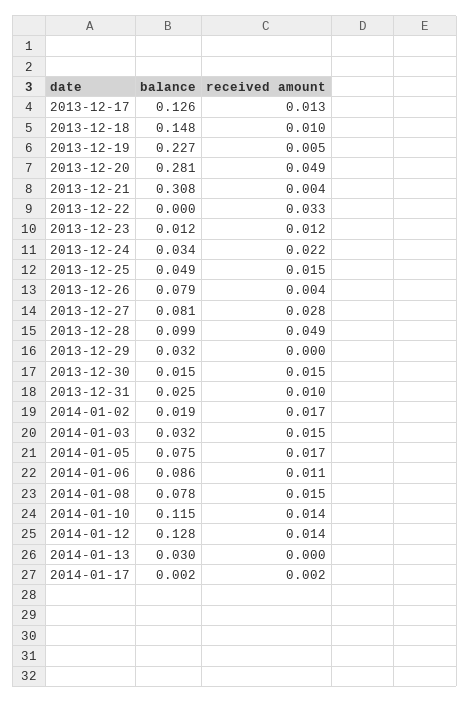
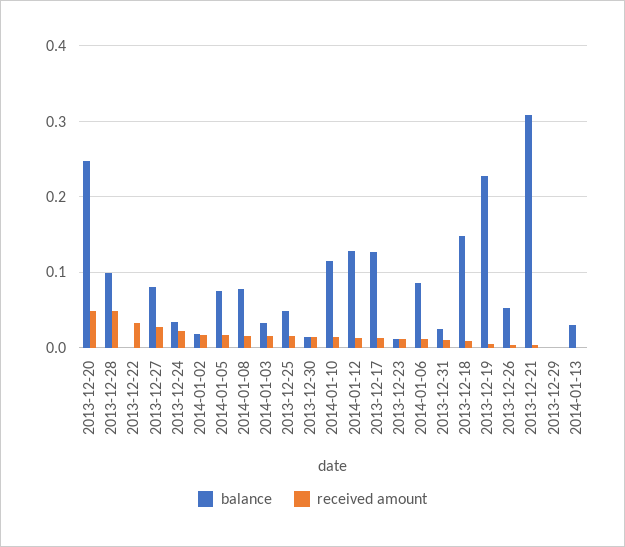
  {
    "balance": {
      "2013-12-17": 0.126,
      "2013-12-18": 0.148,
      "2013-12-19": 0.227,
-     "2013-12-20": 0.281,
+     "2013-12-20": 0.25,
      "2013-12-21": 0.308,
      "2013-12-22": 0,
      "2013-12-23": 0.012,
      "2013-12-24": 0.034,
      "2013-12-25": 0.049,
-     "2013-12-26": 0.079,
+     "2013-12-26": 0.05,
      "2013-12-27": 0.081,
      "2013-12-28": 0.099,
-     "2013-12-29": 0.032,
+     "2013-12-29": 0,
      "2013-12-30": 0.015,
      "2013-12-31": 0.025,
      "2014-01-02": 0.019,
      "2014-01-03": 0.032,
      "2014-01-05": 0.075,
      "2014-01-06": 0.086,
      "2014-01-08": 0.078,
      "2014-01-10": 0.115,
      "2014-01-12": 0.128,
-     "2014-01-13": 0.03,
+     "2014-01-13": 0.03
-     "2014-01-17": 0.002
    },
    "received amount": {
      "2013-12-17": 0.013,
      "2013-12-18": 0.01,
      "2013-12-19": 0.005,
      "2013-12-20": 0.049,
      "2013-12-21": 0.004,
      "2013-12-22": 0.033,
      "2013-12-23": 0.012,
      "2013-12-24": 0.022,
      "2013-12-25": 0.015,
      "2013-12-26": 0.004,
      "2013-12-27": 0.028,
      "2013-12-28": 0.049,
      "2013-12-29": 0,
      "2013-12-30": 0.015,
      "2013-12-31": 0.01,
      "2014-01-02": 0.017,
      "2014-01-03": 0.015,
      "2014-01-05": 0.017,
      "2014-01-06": 0.011,
      "2014-01-08": 0.015,
      "2014-01-10": 0.014,
      "2014-01-12": 0.014,
-     "2014-01-13": 0,
+     "2014-01-13": 0
-     "2014-01-17": 0.002
    }
  }

